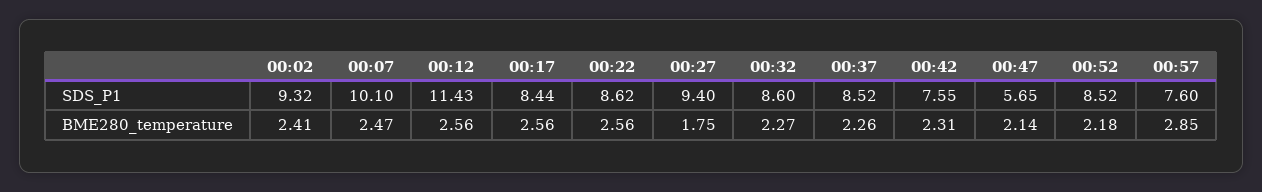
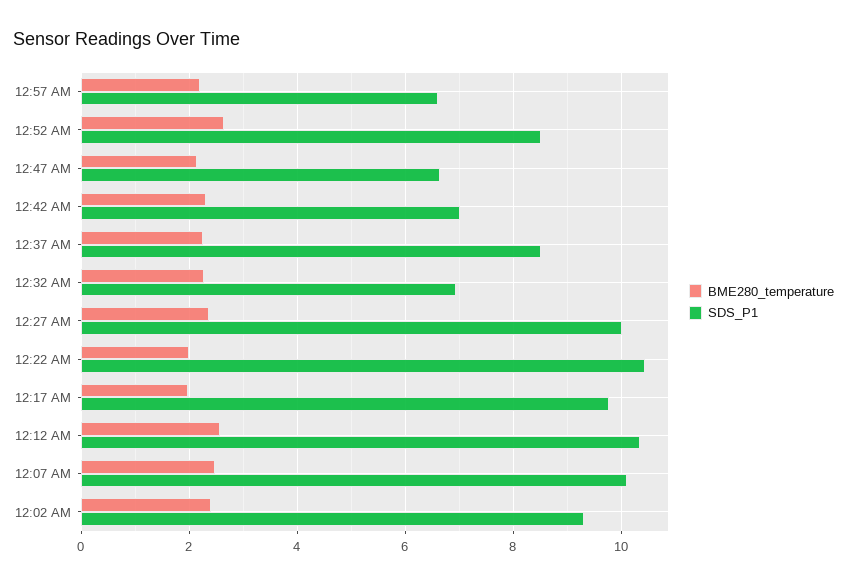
  {
    "SDS_P1": {
      "00:02": 9.32,
      "00:07": 10.1,
-     "00:12": 11.43,
+     "00:12": 10.4,
-     "00:17": 8.44,
+     "00:17": 9.8,
-     "00:22": 8.62,
+     "00:22": 10.4,
-     "00:27": 9.4,
+     "00:27": 10,
-     "00:32": 8.6,
+     "00:32": 7,
      "00:37": 8.52,
-     "00:42": 7.55,
+     "00:42": 7,
-     "00:47": 5.65,
+     "00:47": 6.6,
      "00:52": 8.52,
-     "00:57": 7.6
+     "00:57": 6.6
    },
    "BME280_temperature": {
      "00:02": 2.41,
      "00:07": 2.47,
      "00:12": 2.56,
-     "00:17": 2.56,
+     "00:17": 2,
-     "00:22": 2.56,
+     "00:22": 2,
-     "00:27": 1.75,
+     "00:27": 2.4,
      "00:32": 2.27,
      "00:37": 2.26,
      "00:42": 2.31,
      "00:47": 2.14,
-     "00:52": 2.18,
+     "00:52": 2.6,
-     "00:57": 2.85
+     "00:57": 2.2
    }
  }

